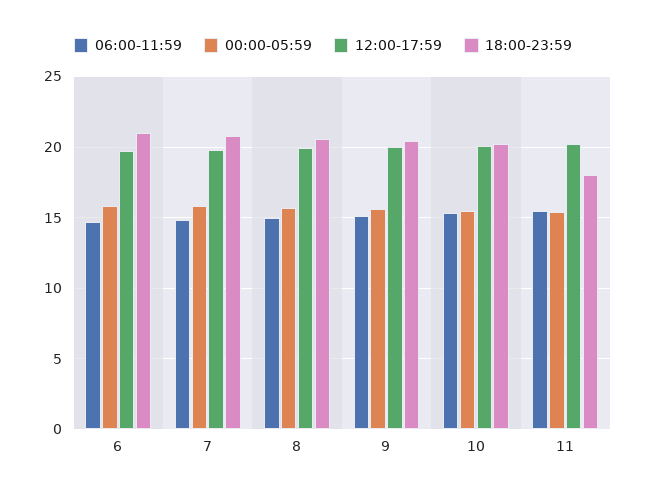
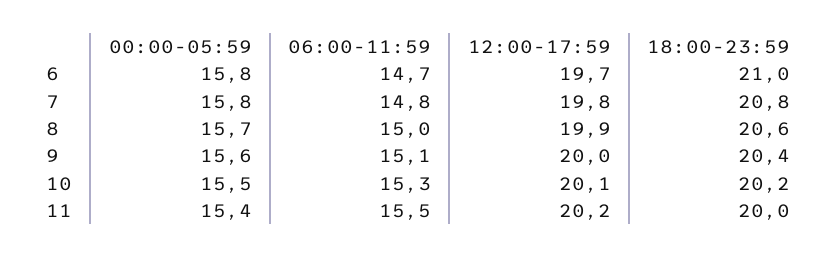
  {
    "06:00-11:59": {
      "6": 14.7,
      "7": 14.8,
      "8": 15,
      "9": 15.1,
      "10": 15.3,
      "11": 15.5
    },
    "00:00-05:59": {
      "6": 15.8,
      "7": 15.8,
      "8": 15.7,
      "9": 15.6,
      "10": 15.5,
      "11": 15.4
    },
    "12:00-17:59": {
      "6": 19.7,
      "7": 19.8,
      "8": 19.9,
      "9": 20,
      "10": 20.1,
      "11": 20.2
    },
    "18:00-23:59": {
      "6": 21,
      "7": 20.8,
      "8": 20.6,
      "9": 20.4,
      "10": 20.2,
-     "11": 18
+     "11": 20
    }
  }

